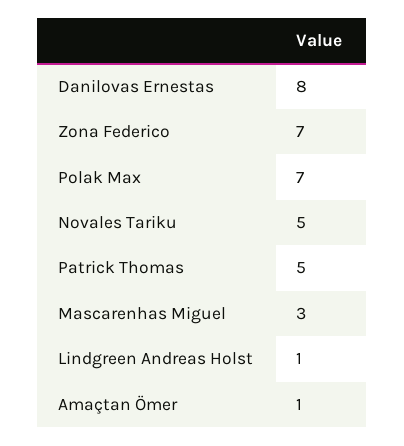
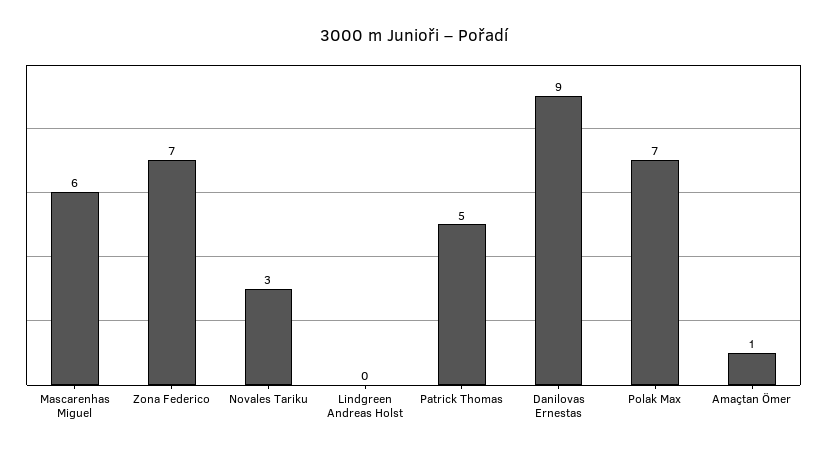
  {
-   "Danilovas Ernestas": 8,
+   "Danilovas Ernestas": 9,
    "Zona Federico": 7,
    "Polak Max": 7,
-   "Novales Tariku": 5,
+   "Novales Tariku": 3,
    "Patrick Thomas": 5,
-   "Mascarenhas Miguel": 3,
+   "Mascarenhas Miguel": 6,
-   "Lindgreen Andreas Holst": 1,
+   "Lindgreen Andreas Holst": 0,
    "Amaçtan Ömer": 1
  }

